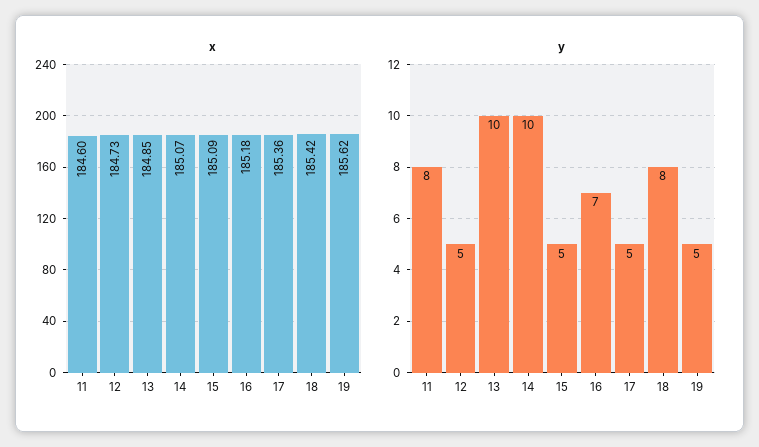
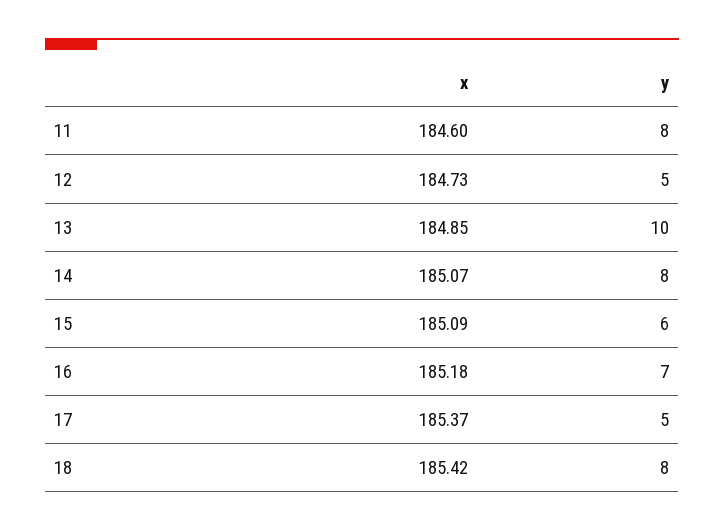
  {
    "x": {
      "11": 184.6,
      "12": 184.73,
      "13": 184.85,
      "14": 185.07,
      "15": 185.09,
      "16": 185.18,
-     "17": 185.36,
+     "17": 185.37,
-     "18": 185.42,
+     "18": 185.42
-     "19": 185.62
    },
    "y": {
      "11": 8,
      "12": 5,
      "13": 10,
-     "14": 10,
+     "14": 8,
-     "15": 5,
+     "15": 6,
      "16": 7,
      "17": 5,
-     "18": 8,
+     "18": 8
-     "19": 5
    }
  }

